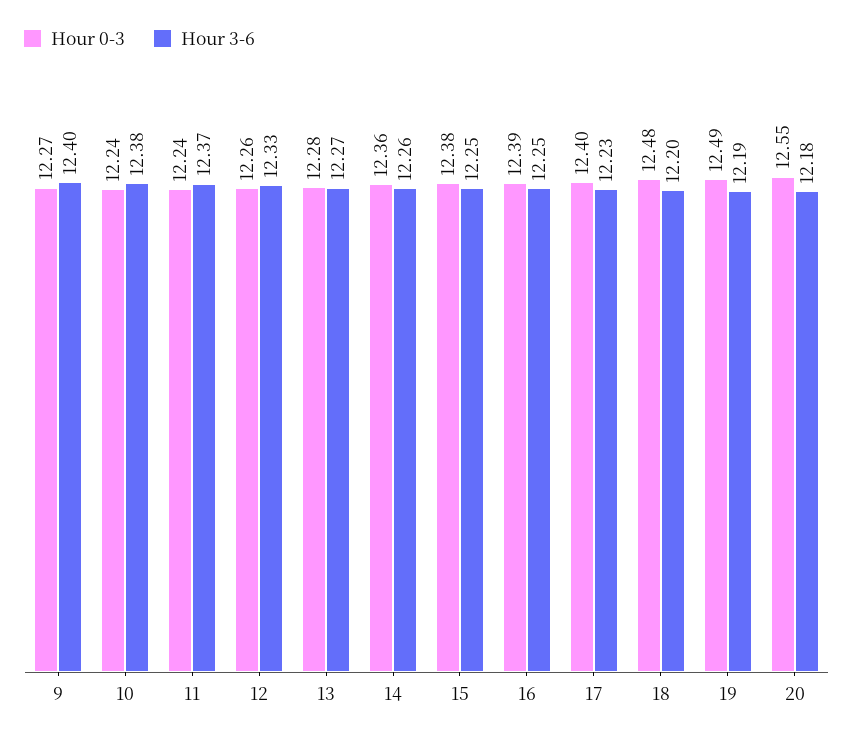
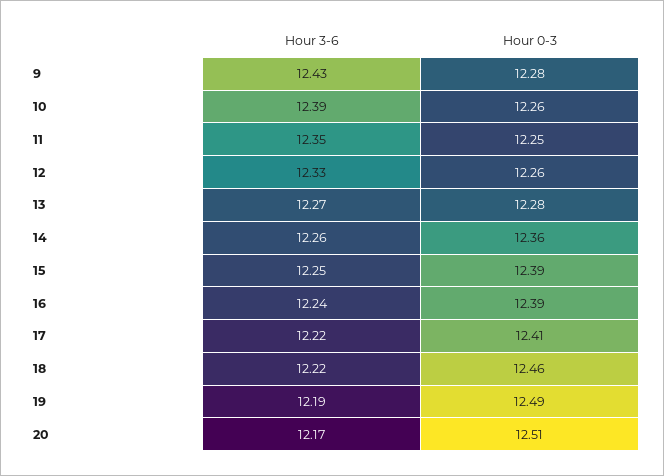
  {
    "Hour 0-3": {
-     "9": 12.27,
+     "9": 12.28,
-     "10": 12.24,
+     "10": 12.26,
-     "11": 12.24,
+     "11": 12.25,
      "12": 12.26,
      "13": 12.28,
      "14": 12.36,
-     "15": 12.38,
+     "15": 12.39,
      "16": 12.39,
-     "17": 12.4,
+     "17": 12.41,
-     "18": 12.48,
+     "18": 12.46,
      "19": 12.49,
-     "20": 12.55
+     "20": 12.51
    },
    "Hour 3-6": {
-     "9": 12.4,
+     "9": 12.43,
-     "10": 12.38,
+     "10": 12.39,
-     "11": 12.37,
+     "11": 12.35,
      "12": 12.33,
      "13": 12.27,
      "14": 12.26,
      "15": 12.25,
-     "16": 12.25,
+     "16": 12.24,
-     "17": 12.23,
+     "17": 12.22,
-     "18": 12.2,
+     "18": 12.22,
      "19": 12.19,
-     "20": 12.18
+     "20": 12.17
    }
  }

